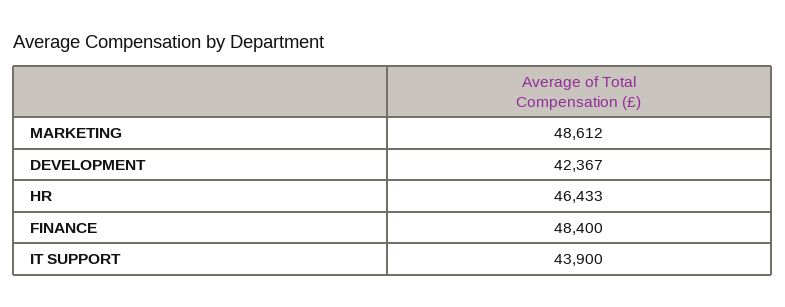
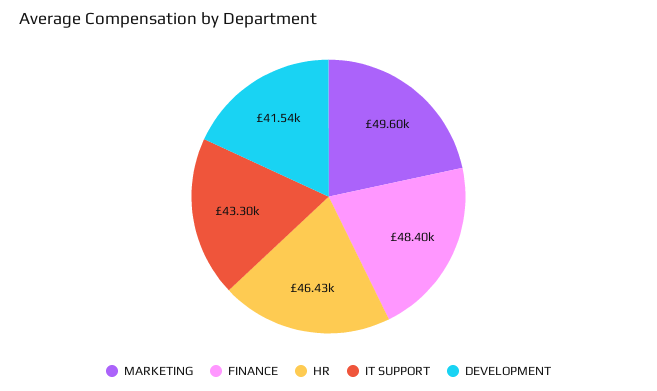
  {
-   "MARKETING": 48612,
+   "MARKETING": 49600,
-   "DEVELOPMENT": 42367,
+   "DEVELOPMENT": 41540,
    "HR": 46433,
    "FINANCE": 48400,
-   "IT SUPPORT": 43900
+   "IT SUPPORT": 43300
  }

